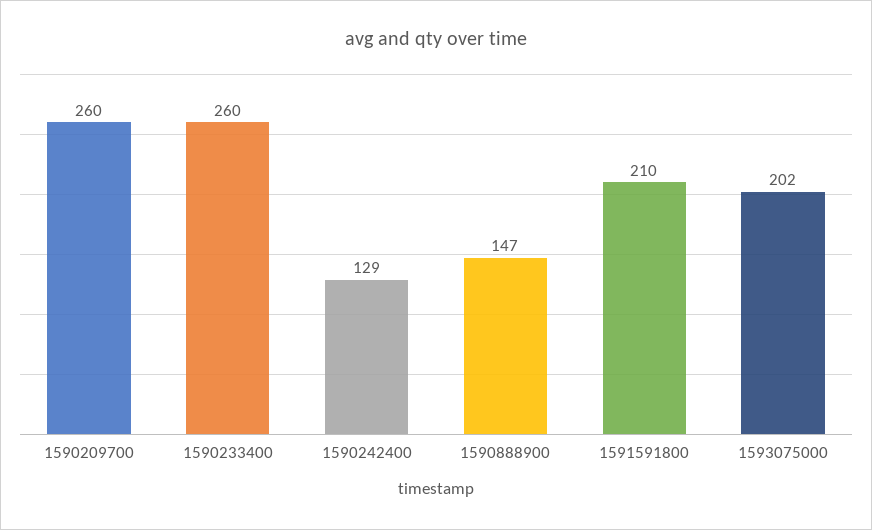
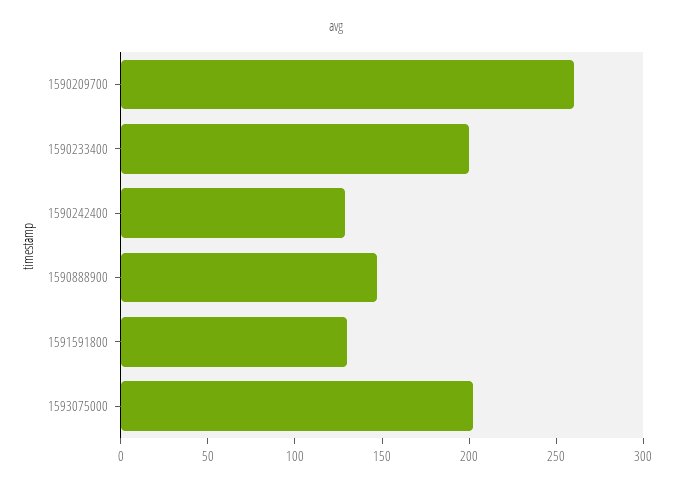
  {
    "1590209700": 260,
-   "1590233400": 260,
+   "1590233400": 200,
    "1590242400": 129,
    "1590888900": 147,
-   "1591591800": 210,
+   "1591591800": 130,
    "1593075000": 202
  }

